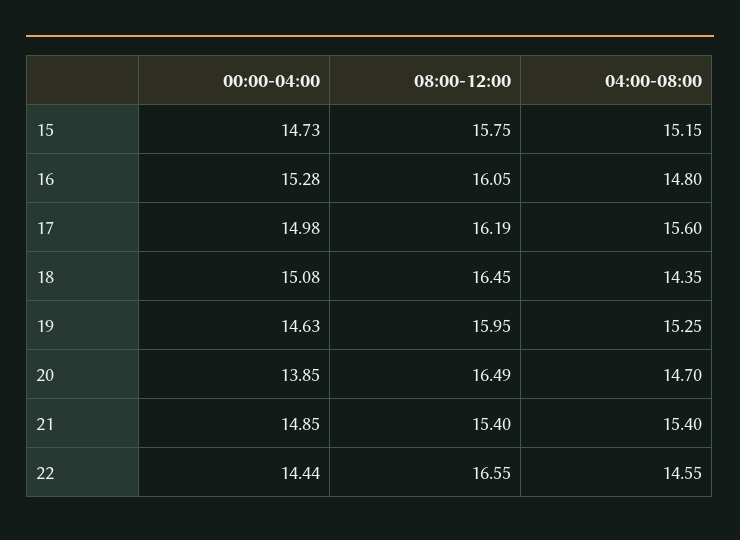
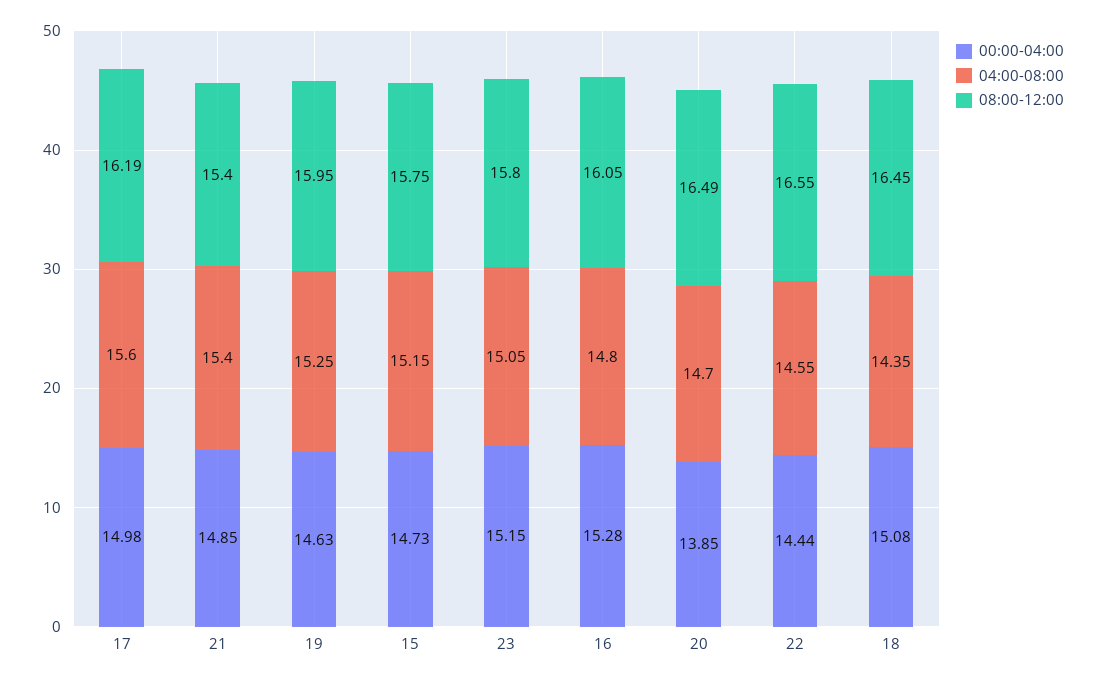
  {
    "00:00-04:00": {
      "15": 14.73,
      "16": 15.28,
      "17": 14.98,
      "18": 15.08,
      "19": 14.63,
      "20": 13.85,
      "21": 14.85,
-     "22": 14.44
+     "22": 14.44,
+     "23": 15.15
    },
    "08:00-12:00": {
      "15": 15.75,
      "16": 16.05,
      "17": 16.19,
      "18": 16.45,
      "19": 15.95,
      "20": 16.49,
      "21": 15.4,
-     "22": 16.55
+     "22": 16.55,
+     "23": 15.8
    },
    "04:00-08:00": {
      "15": 15.15,
      "16": 14.8,
      "17": 15.6,
      "18": 14.35,
      "19": 15.25,
      "20": 14.7,
      "21": 15.4,
-     "22": 14.55
+     "22": 14.55,
+     "23": 15.05
    }
  }

